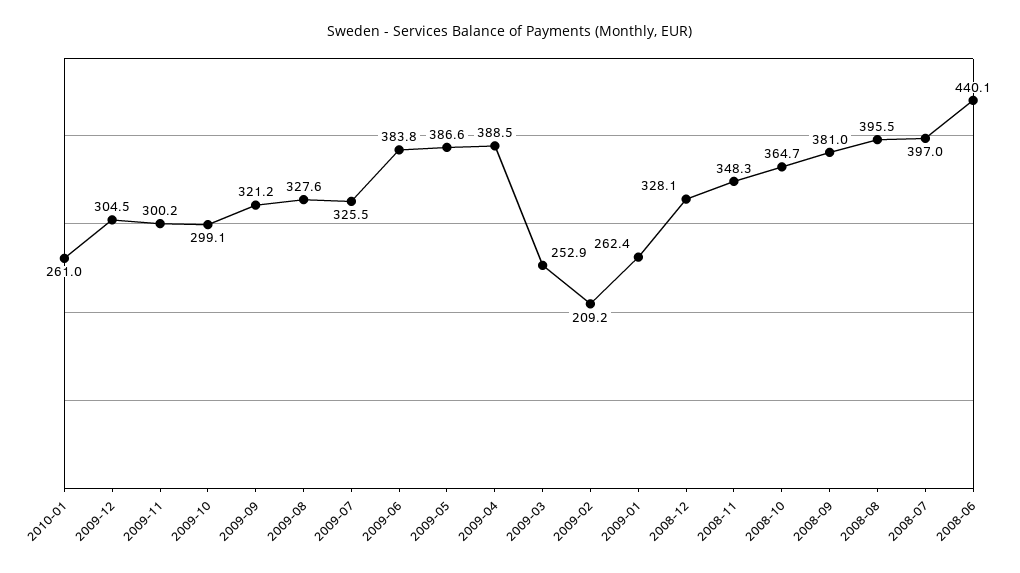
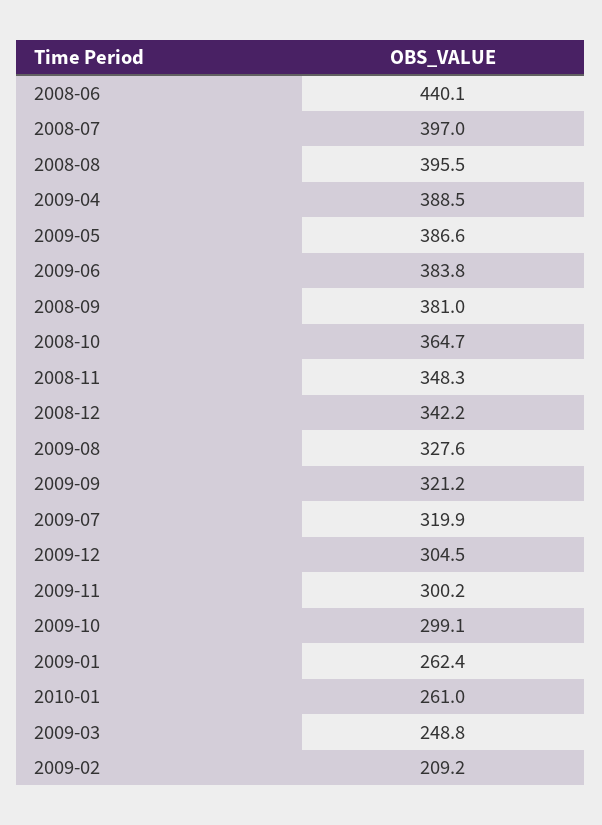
  {
    "2010-01": 261,
    "2009-12": 304.5,
    "2009-11": 300.2,
    "2009-10": 299.1,
    "2009-09": 321.2,
    "2009-08": 327.6,
-   "2009-07": 325.5,
+   "2009-07": 319.9,
    "2009-06": 383.8,
    "2009-05": 386.6,
    "2009-04": 388.5,
-   "2009-03": 252.9,
+   "2009-03": 248.8,
    "2009-02": 209.2,
    "2009-01": 262.4,
-   "2008-12": 328.1,
+   "2008-12": 342.2,
    "2008-11": 348.3,
    "2008-10": 364.7,
    "2008-09": 381,
    "2008-08": 395.5,
    "2008-07": 397,
    "2008-06": 440.1
  }

